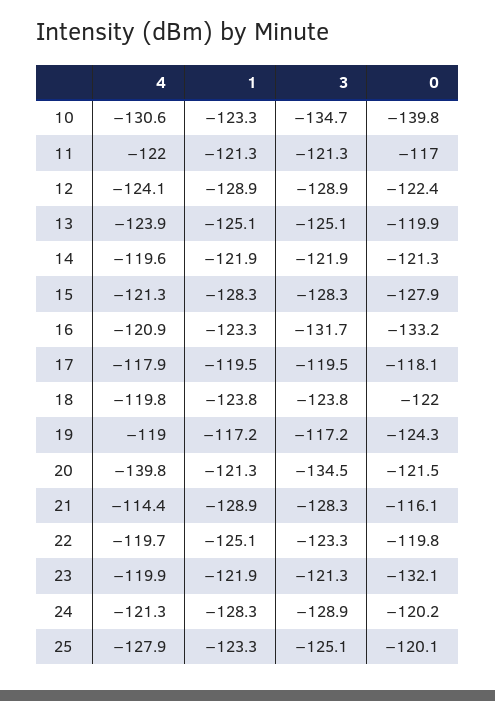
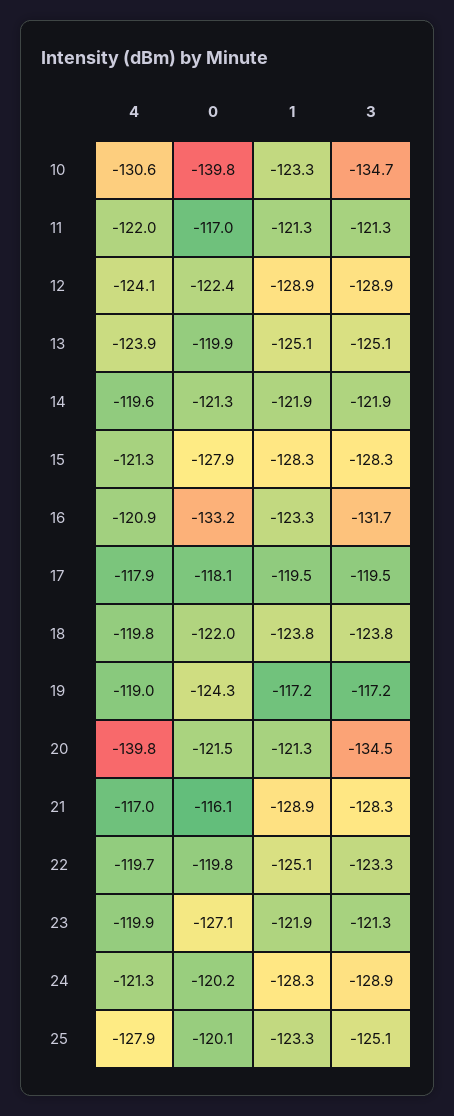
  {
    "4": {
      "10": -130.6,
      "11": -122,
      "12": -124.1,
      "13": -123.9,
      "14": -119.6,
      "15": -121.3,
      "16": -120.9,
      "17": -117.9,
      "18": -119.8,
      "19": -119,
      "20": -139.8,
-     "21": -114.4,
+     "21": -117,
      "22": -119.7,
      "23": -119.9,
      "24": -121.3,
      "25": -127.9
    },
    "1": {
      "10": -123.3,
      "11": -121.3,
      "12": -128.9,
      "13": -125.1,
      "14": -121.9,
      "15": -128.3,
      "16": -123.3,
      "17": -119.5,
      "18": -123.8,
      "19": -117.2,
      "20": -121.3,
      "21": -128.9,
      "22": -125.1,
      "23": -121.9,
      "24": -128.3,
      "25": -123.3
    },
    "3": {
      "10": -134.7,
      "11": -121.3,
      "12": -128.9,
      "13": -125.1,
      "14": -121.9,
      "15": -128.3,
      "16": -131.7,
      "17": -119.5,
      "18": -123.8,
      "19": -117.2,
      "20": -134.5,
      "21": -128.3,
      "22": -123.3,
      "23": -121.3,
      "24": -128.9,
      "25": -125.1
    },
    "0": {
      "10": -139.8,
      "11": -117,
      "12": -122.4,
      "13": -119.9,
      "14": -121.3,
      "15": -127.9,
      "16": -133.2,
      "17": -118.1,
      "18": -122,
      "19": -124.3,
      "20": -121.5,
      "21": -116.1,
      "22": -119.8,
-     "23": -132.1,
+     "23": -127.1,
      "24": -120.2,
      "25": -120.1
    }
  }

